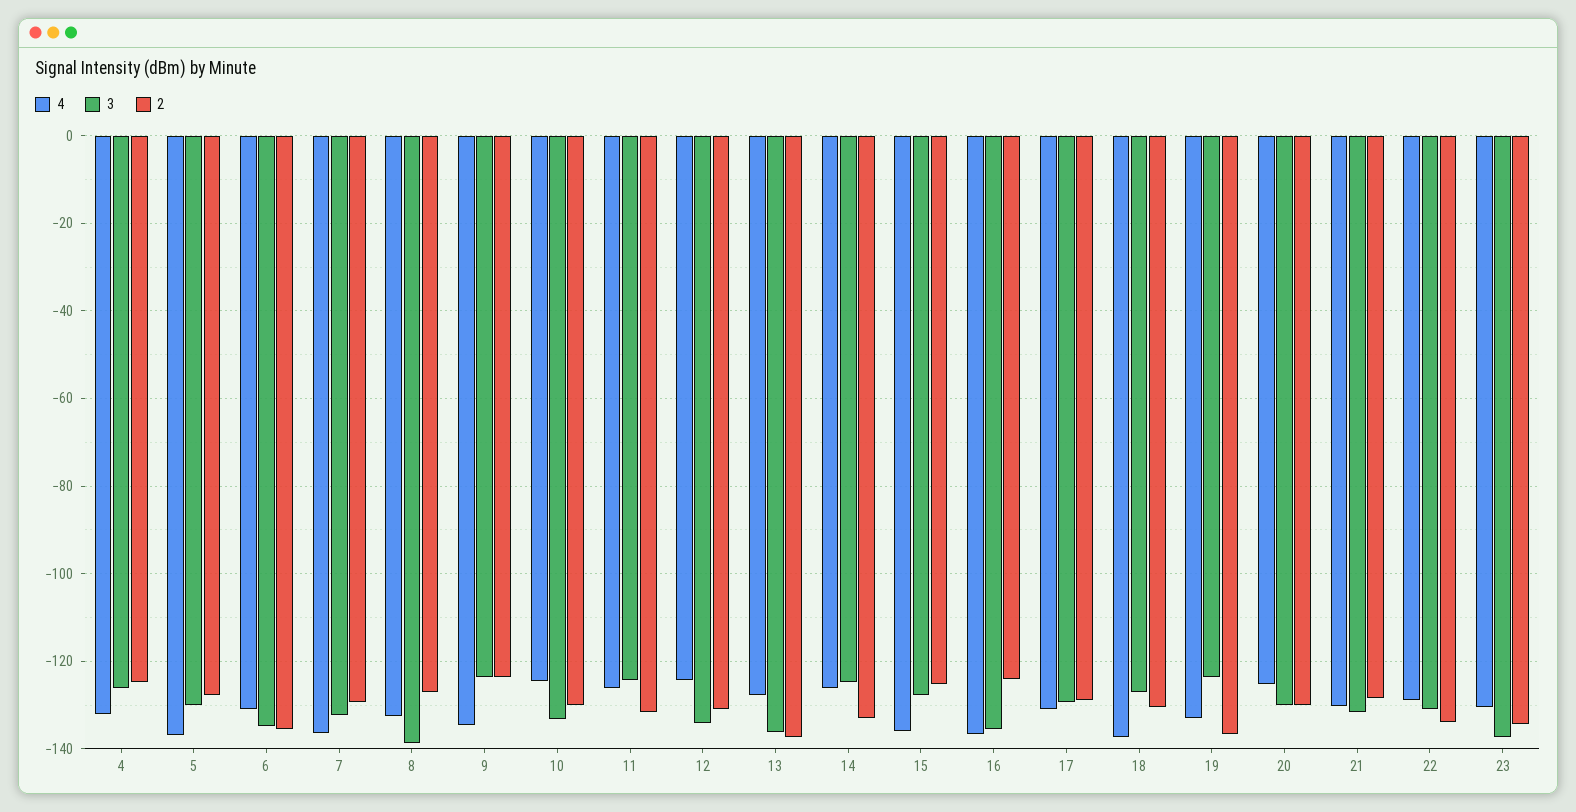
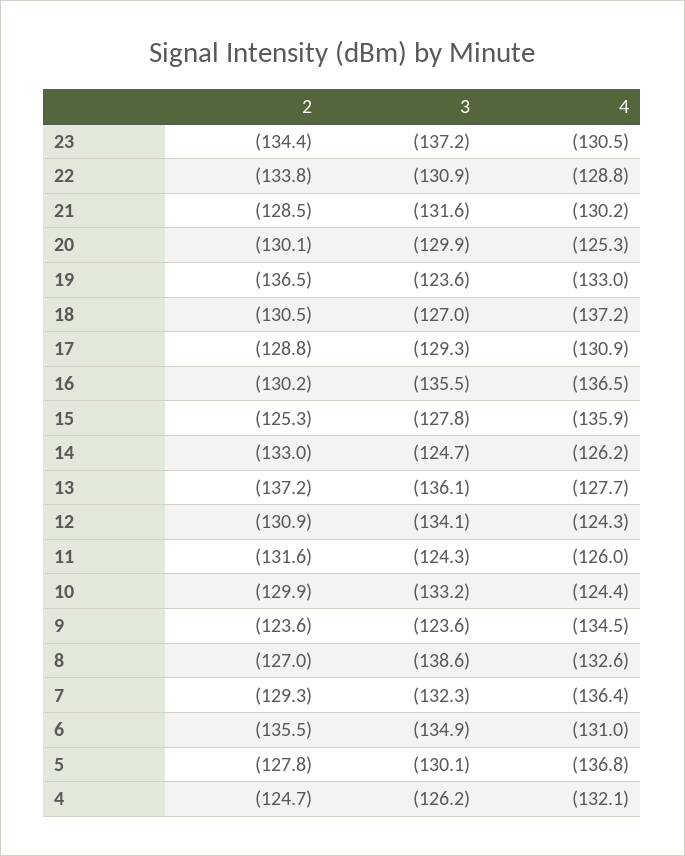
  {
    "4": {
      "4": -132.1,
      "5": -136.8,
      "6": -131,
      "7": -136.4,
      "8": -132.6,
      "9": -134.5,
      "10": -124.4,
      "11": -126,
      "12": -124.3,
      "13": -127.7,
      "14": -126.2,
      "15": -135.9,
      "16": -136.5,
      "17": -130.9,
      "18": -137.2,
      "19": -133,
      "20": -125.3,
      "21": -130.2,
      "22": -128.8,
      "23": -130.5
    },
    "3": {
      "4": -126.2,
      "5": -130.1,
      "6": -134.9,
      "7": -132.3,
      "8": -138.6,
      "9": -123.6,
      "10": -133.2,
      "11": -124.3,
      "12": -134.1,
      "13": -136.1,
      "14": -124.7,
      "15": -127.8,
      "16": -135.5,
      "17": -129.3,
      "18": -127,
      "19": -123.6,
      "20": -129.9,
      "21": -131.6,
      "22": -130.9,
      "23": -137.2
    },
    "2": {
      "4": -124.7,
      "5": -127.8,
      "6": -135.5,
      "7": -129.3,
      "8": -127,
      "9": -123.6,
      "10": -129.9,
      "11": -131.6,
      "12": -130.9,
      "13": -137.2,
      "14": -133,
      "15": -125.3,
-     "16": -124,
+     "16": -130.2,
      "17": -128.8,
      "18": -130.5,
      "19": -136.5,
      "20": -130.1,
      "21": -128.5,
      "22": -133.8,
      "23": -134.4
    }
  }

